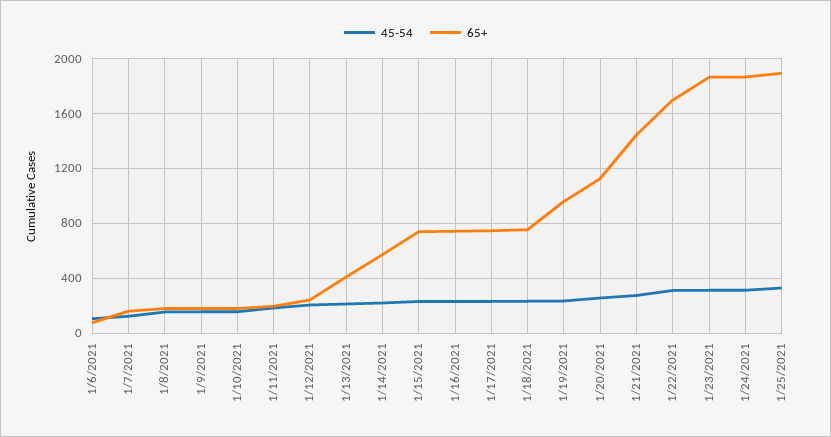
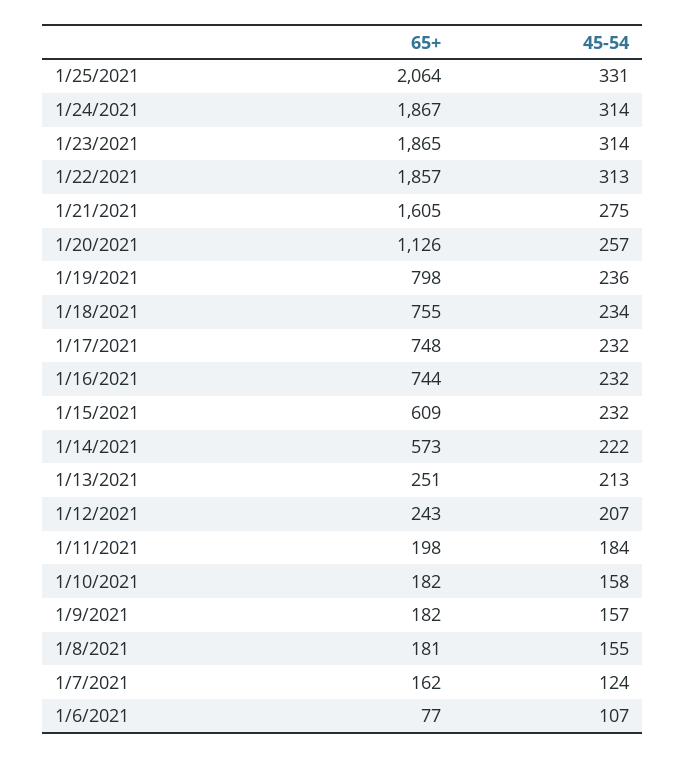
  {
    "45-54": {
      "1/6/2021": 107,
      "1/7/2021": 124,
      "1/8/2021": 155,
      "1/9/2021": 157,
      "1/10/2021": 158,
      "1/11/2021": 184,
      "1/12/2021": 207,
      "1/13/2021": 213,
      "1/14/2021": 222,
      "1/15/2021": 232,
      "1/16/2021": 232,
      "1/17/2021": 232,
      "1/18/2021": 234,
      "1/19/2021": 236,
      "1/20/2021": 257,
      "1/21/2021": 275,
      "1/22/2021": 313,
      "1/23/2021": 314,
      "1/24/2021": 314,
      "1/25/2021": 331
    },
    "65+": {
      "1/6/2021": 77,
      "1/7/2021": 162,
      "1/8/2021": 181,
      "1/9/2021": 182,
      "1/10/2021": 182,
      "1/11/2021": 198,
      "1/12/2021": 243,
-     "1/13/2021": 400,
+     "1/13/2021": 251,
      "1/14/2021": 573,
-     "1/15/2021": 750,
+     "1/15/2021": 609,
      "1/16/2021": 744,
      "1/17/2021": 748,
      "1/18/2021": 755,
-     "1/19/2021": 950,
+     "1/19/2021": 798,
      "1/20/2021": 1126,
-     "1/21/2021": 1450,
+     "1/21/2021": 1605,
-     "1/22/2021": 1700,
+     "1/22/2021": 1857,
      "1/23/2021": 1865,
      "1/24/2021": 1867,
-     "1/25/2021": 1900
+     "1/25/2021": 2064
    }
  }

